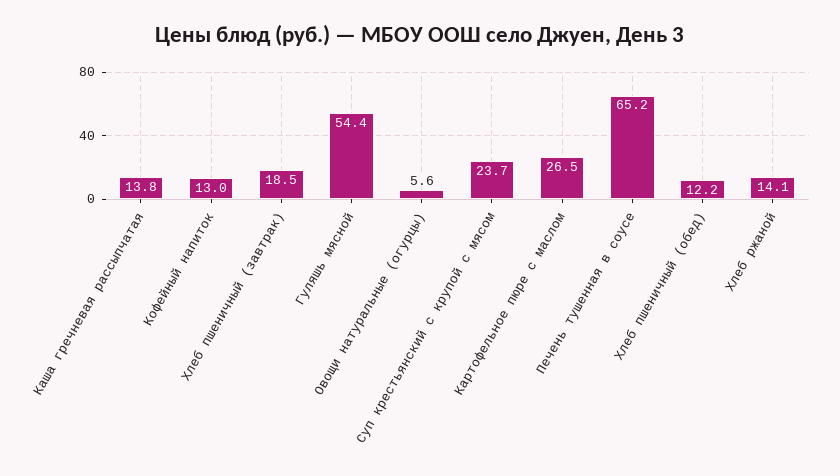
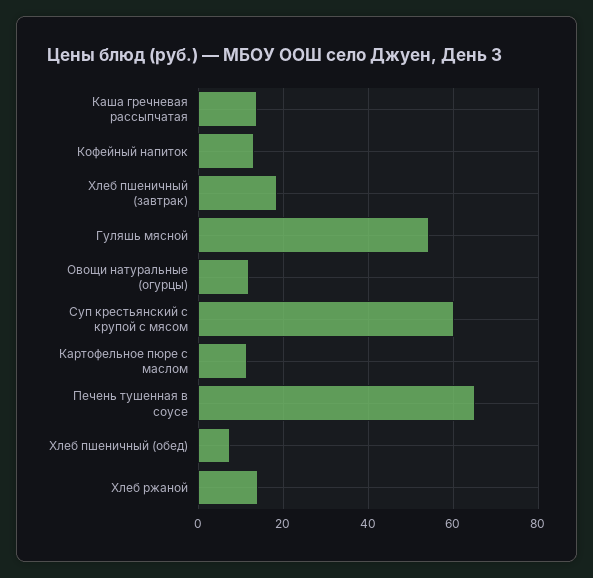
  {
    "Каша гречневая рассыпчатая": 13.8,
    "Кофейный напиток": 13,
    "Хлеб пшеничный (завтрак)": 18.5,
    "Гуляшь мясной": 54.4,
-   "Овощи натуральные (огурцы)": 5.6,
+   "Овощи натуральные (огурцы)": 12,
-   "Суп крестьянский с крупой с мясом": 23.7,
+   "Суп крестьянский с крупой с мясом": 60,
-   "Картофельное пюре с маслом": 26.5,
+   "Картофельное пюре с маслом": 12,
    "Печень тушенная в соусе": 65.2,
-   "Хлеб пшеничный (обед)": 12.2,
+   "Хлеб пшеничный (обед)": 8,
    "Хлеб ржаной": 14.1
  }

